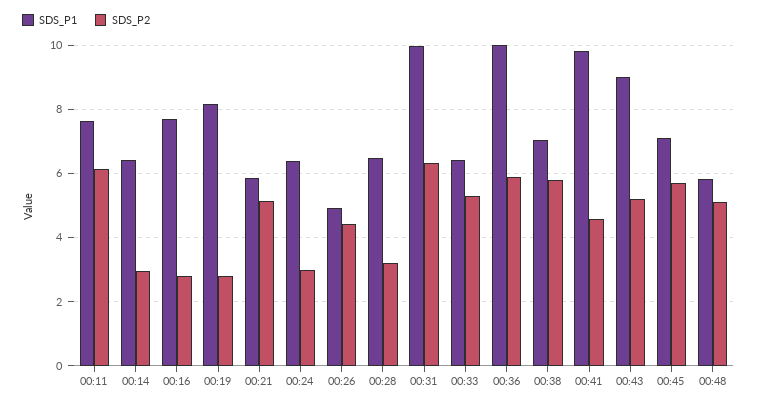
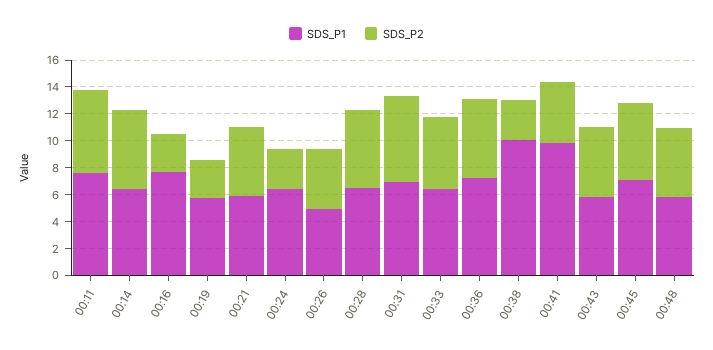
  {
    "SDS_P1": {
      "00:11": 7.6,
      "00:14": 6.4,
      "00:16": 7.8,
-     "00:19": 8.2,
+     "00:19": 6,
      "00:21": 5.8,
      "00:24": 6.4,
      "00:26": 5,
      "00:28": 6.4,
-     "00:31": 10,
+     "00:31": 7,
      "00:33": 6.4,
-     "00:36": 10,
+     "00:36": 7,
-     "00:38": 7,
+     "00:38": 10,
      "00:41": 9.8,
-     "00:43": 9,
+     "00:43": 6,
      "00:45": 7.2,
      "00:48": 5.8
    },
    "SDS_P2": {
      "00:11": 6.2,
-     "00:14": 3,
+     "00:14": 6,
      "00:16": 2.8,
      "00:19": 2.8,
      "00:21": 5.2,
      "00:24": 3,
      "00:26": 4.4,
-     "00:28": 3.2,
+     "00:28": 6,
      "00:31": 6.4,
      "00:33": 5.4,
      "00:36": 6,
-     "00:38": 5.8,
+     "00:38": 3,
      "00:41": 4.6,
      "00:43": 5.2,
      "00:45": 5.8,
      "00:48": 5.2
    }
  }

